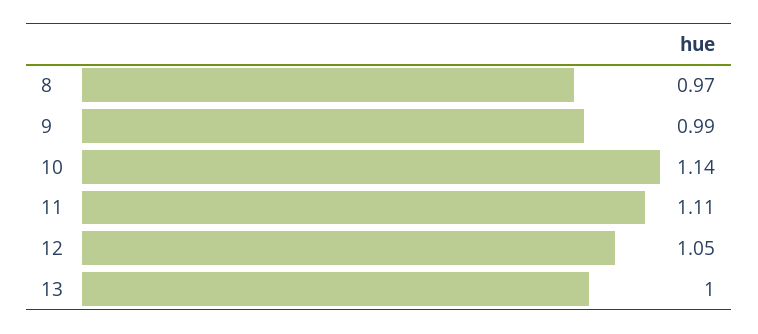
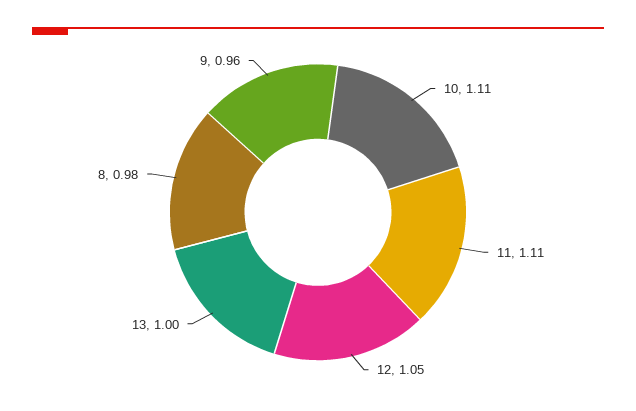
  {
-   "8": 0.97,
+   "8": 0.98,
-   "9": 0.99,
+   "9": 0.96,
-   "10": 1.14,
+   "10": 1.11,
    "11": 1.11,
    "12": 1.05,
    "13": 1
  }

